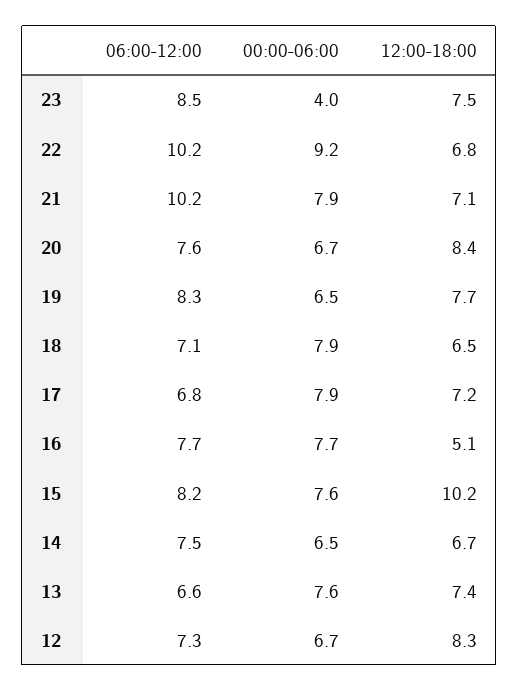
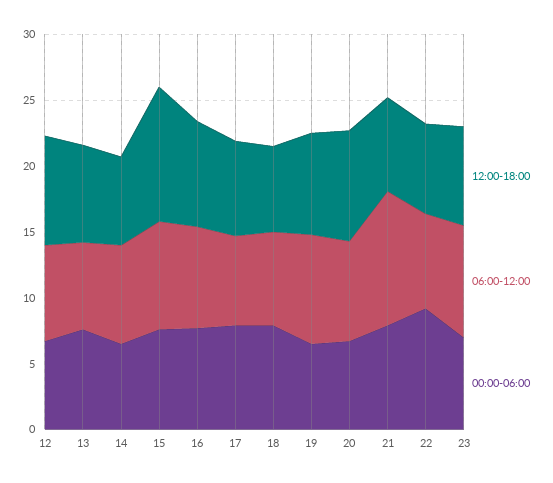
  {
    "06:00-12:00": {
      "23": 8.5,
-     "22": 10.2,
+     "22": 7,
      "21": 10.2,
      "20": 7.6,
      "19": 8.3,
      "18": 7.1,
      "17": 6.8,
      "16": 7.7,
      "15": 8.2,
      "14": 7.5,
      "13": 6.6,
      "12": 7.3
    },
    "00:00-06:00": {
-     "23": 4,
+     "23": 7,
      "22": 9.2,
      "21": 7.9,
      "20": 6.7,
      "19": 6.5,
      "18": 7.9,
      "17": 7.9,
      "16": 7.7,
      "15": 7.6,
      "14": 6.5,
      "13": 7.6,
      "12": 6.7
    },
    "12:00-18:00": {
      "23": 7.5,
      "22": 6.8,
      "21": 7.1,
      "20": 8.4,
      "19": 7.7,
      "18": 6.5,
      "17": 7.2,
-     "16": 5.1,
+     "16": 8,
      "15": 10.2,
      "14": 6.7,
      "13": 7.4,
      "12": 8.3
    }
  }

